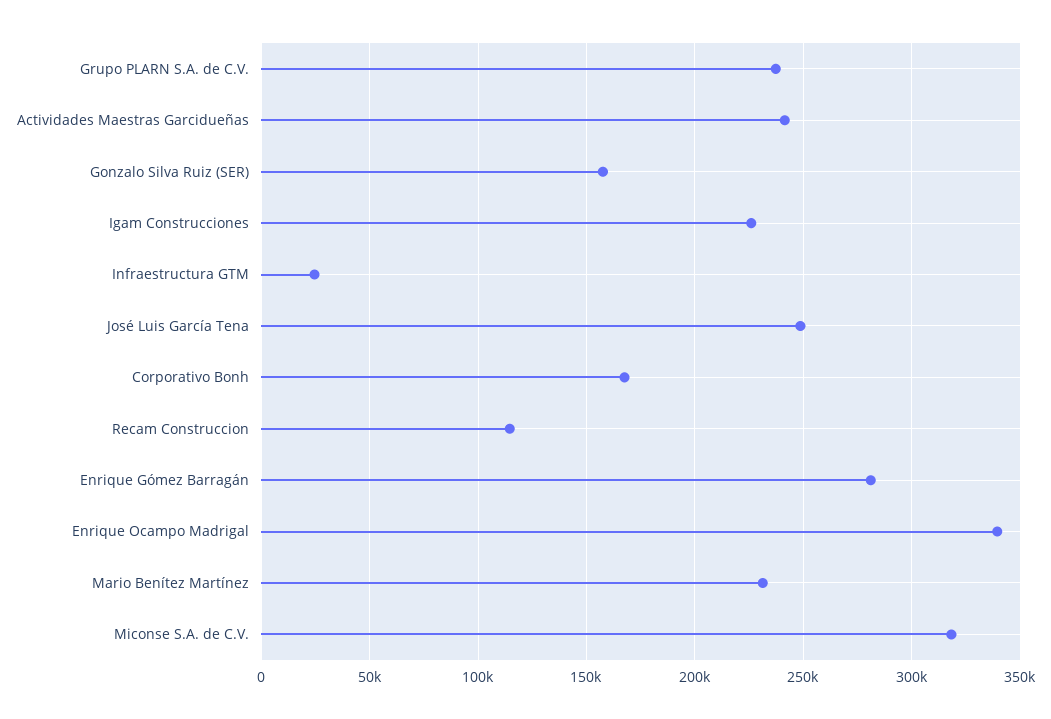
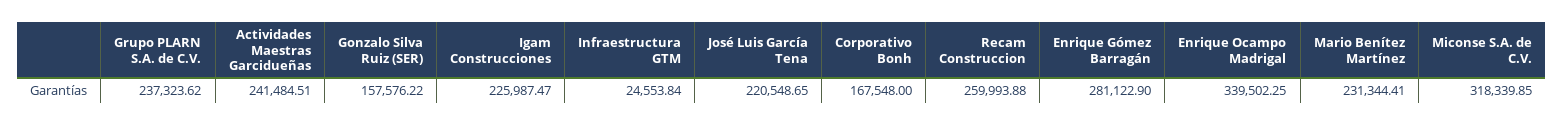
  {
    "Grupo PLARN S.A. de C.V.": 237323.62,
    "Actividades Maestras Garcidueñas": 241484.51,
    "Gonzalo Silva Ruiz (SER)": 157576.22,
    "Igam Construcciones": 225987.47,
    "Infraestructura GTM": 24553.84,
-   "José Luis García Tena": 250000,
+   "José Luis García Tena": 220548.65,
    "Corporativo Bonh": 167548,
-   "Recam Construccion": 115000,
+   "Recam Construccion": 259993.88,
    "Enrique Gómez Barragán": 281122.9,
    "Enrique Ocampo Madrigal": 339502.25,
    "Mario Benítez Martínez": 231344.41,
    "Miconse S.A. de C.V.": 318339.85
  }

